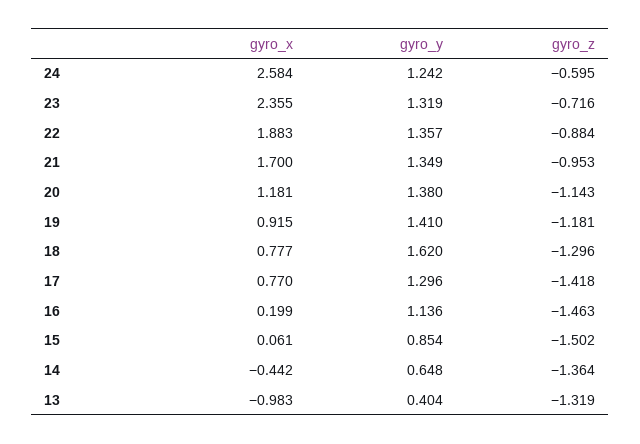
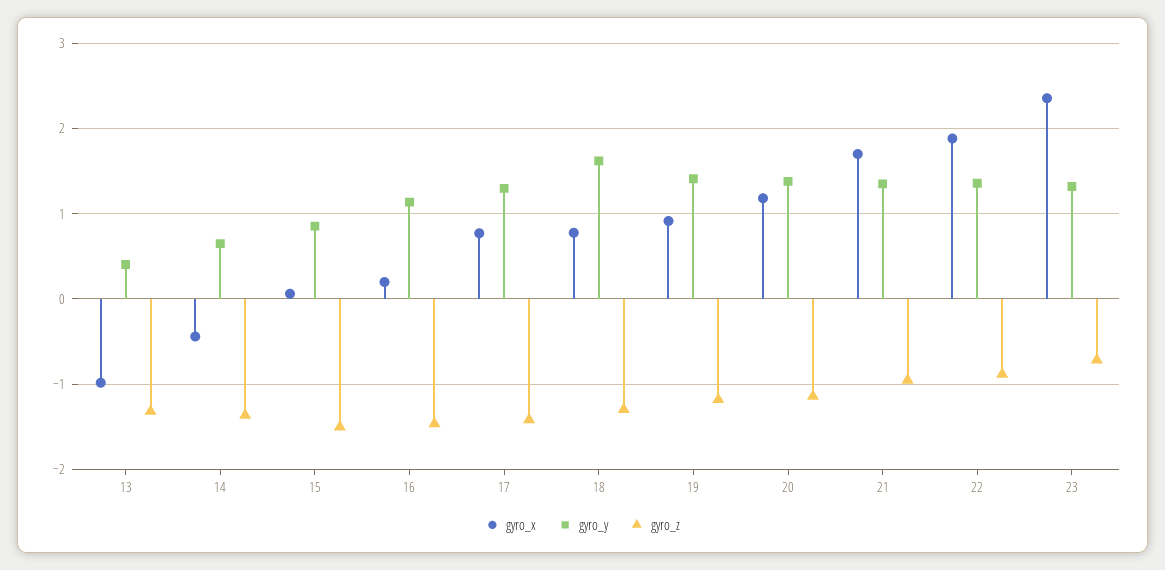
  {
    "gyro_x": {
-     "24": 2.584,
      "23": 2.355,
      "22": 1.883,
      "21": 1.7,
      "20": 1.181,
      "19": 0.915,
      "18": 0.777,
      "17": 0.77,
      "16": 0.199,
      "15": 0.061,
      "14": -0.442,
      "13": -0.983
    },
    "gyro_y": {
-     "24": 1.242,
      "23": 1.319,
      "22": 1.357,
      "21": 1.349,
      "20": 1.38,
      "19": 1.41,
      "18": 1.62,
      "17": 1.296,
      "16": 1.136,
      "15": 0.854,
      "14": 0.648,
      "13": 0.404
    },
    "gyro_z": {
-     "24": -0.595,
      "23": -0.716,
      "22": -0.884,
      "21": -0.953,
      "20": -1.143,
      "19": -1.181,
      "18": -1.296,
      "17": -1.418,
      "16": -1.463,
      "15": -1.502,
      "14": -1.364,
      "13": -1.319
    }
  }

